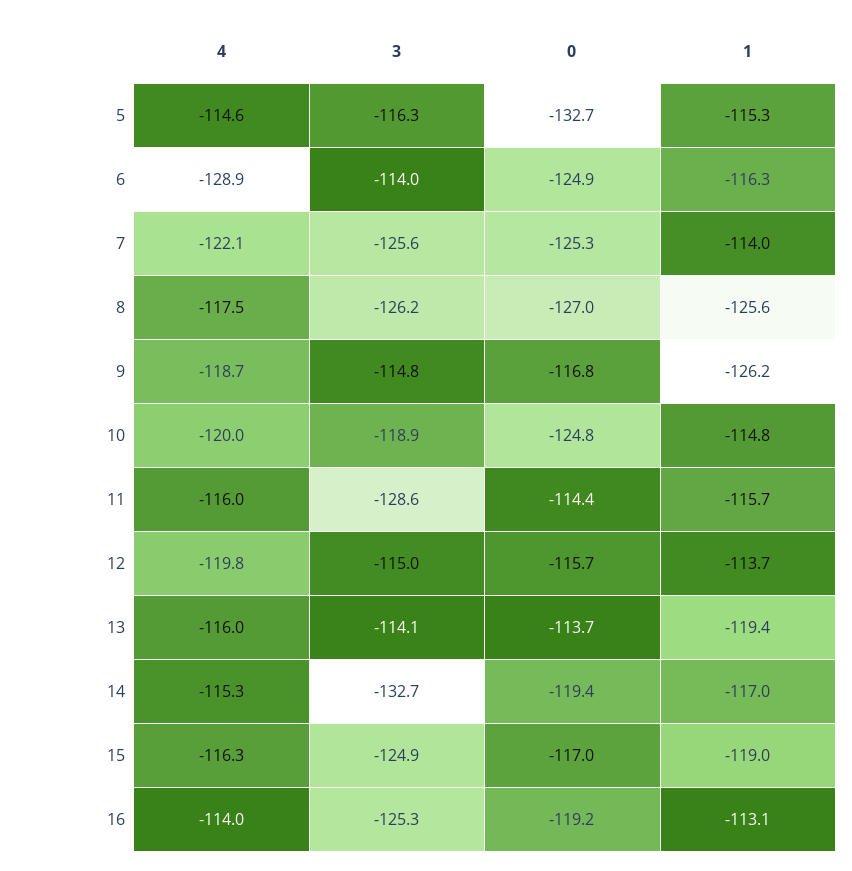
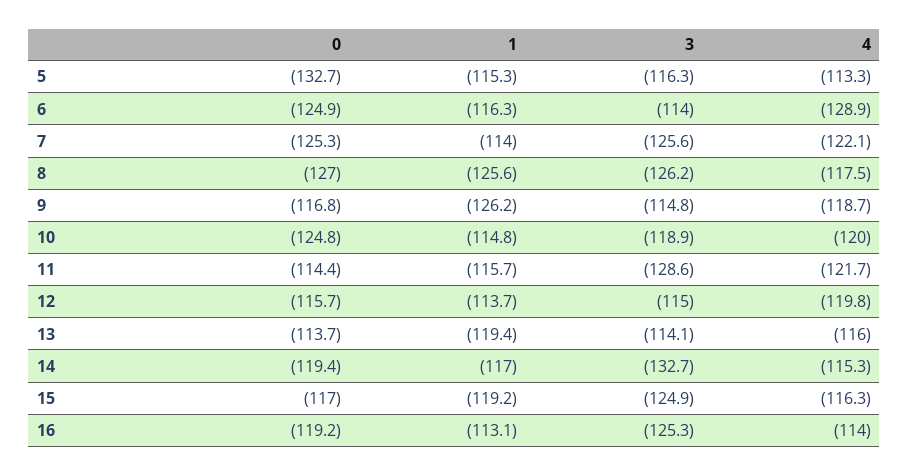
  {
    "4": {
-     "5": -114.6,
+     "5": -113.3,
      "6": -128.9,
      "7": -122.1,
      "8": -117.5,
      "9": -118.7,
      "10": -120,
-     "11": -116,
+     "11": -121.7,
      "12": -119.8,
      "13": -116,
      "14": -115.3,
      "15": -116.3,
      "16": -114
    },
    "3": {
      "5": -116.3,
      "6": -114,
      "7": -125.6,
      "8": -126.2,
      "9": -114.8,
      "10": -118.9,
      "11": -128.6,
      "12": -115,
      "13": -114.1,
      "14": -132.7,
      "15": -124.9,
      "16": -125.3
    },
    "0": {
      "5": -132.7,
      "6": -124.9,
      "7": -125.3,
      "8": -127,
      "9": -116.8,
      "10": -124.8,
      "11": -114.4,
      "12": -115.7,
      "13": -113.7,
      "14": -119.4,
      "15": -117,
      "16": -119.2
    },
    "1": {
      "5": -115.3,
      "6": -116.3,
      "7": -114,
      "8": -125.6,
      "9": -126.2,
      "10": -114.8,
      "11": -115.7,
      "12": -113.7,
      "13": -119.4,
      "14": -117,
-     "15": -119,
+     "15": -119.2,
      "16": -113.1
    }
  }

